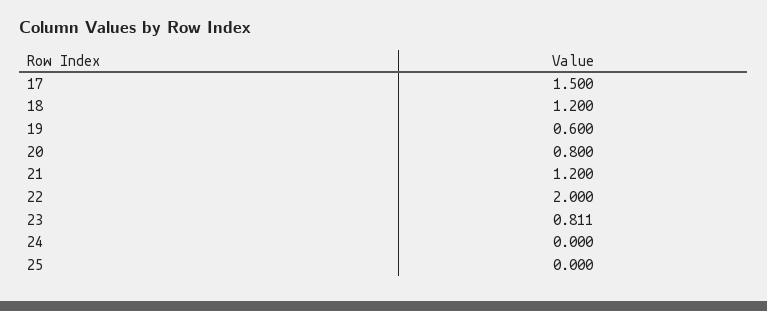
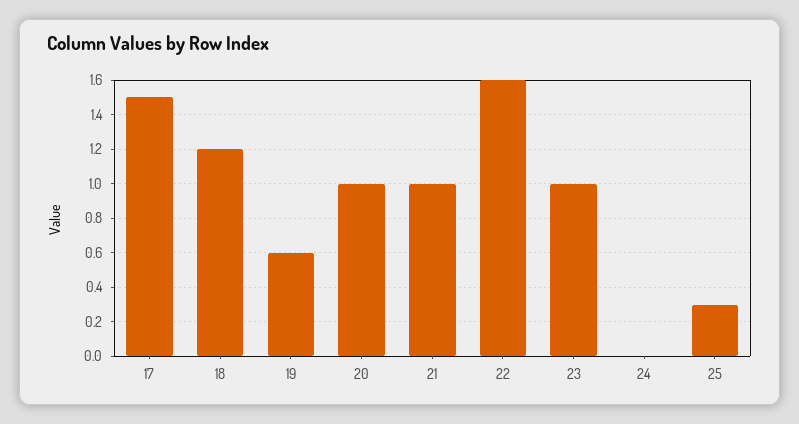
  {
    "17": 1.5,
    "18": 1.2,
    "19": 0.6,
-   "20": 0.8,
+   "20": 1,
-   "21": 1.2,
+   "21": 1,
-   "22": 2,
+   "22": 1.6,
-   "23": 0.811,
+   "23": 1,
    "24": 0,
-   "25": 0
+   "25": 0.3
  }

